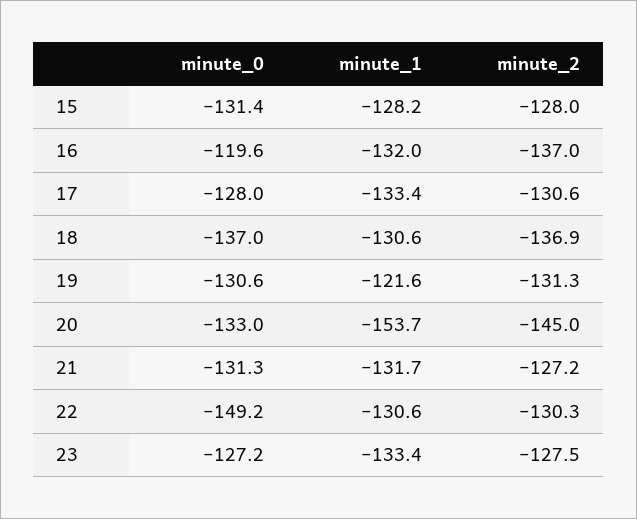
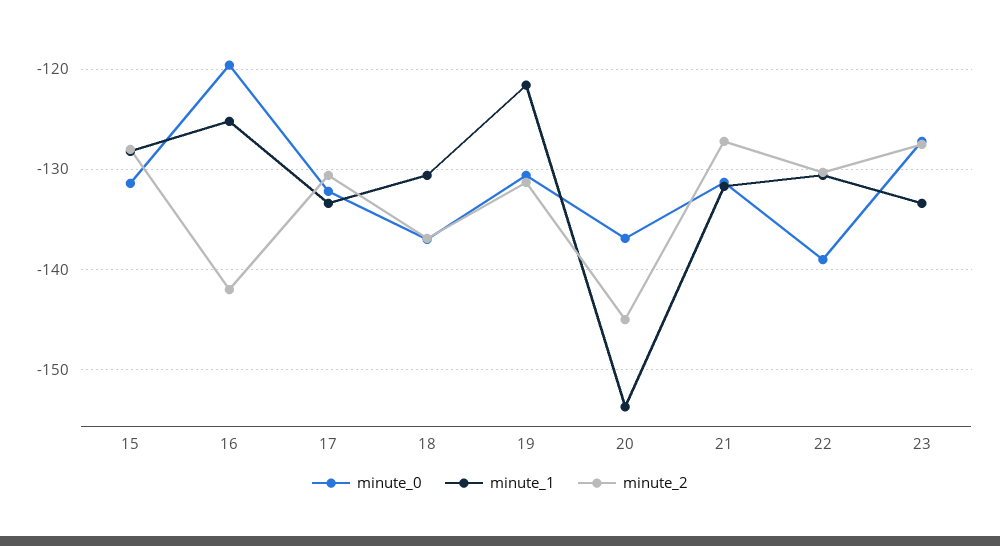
  {
    "minute_0": {
      "15": -131.4,
      "16": -119.6,
-     "17": -128,
+     "17": -132,
      "18": -137,
      "19": -130.6,
-     "20": -133,
+     "20": -137,
      "21": -131.3,
-     "22": -149.2,
+     "22": -139,
      "23": -127.2
    },
    "minute_1": {
      "15": -128.2,
-     "16": -132,
+     "16": -125,
      "17": -133.4,
      "18": -130.6,
      "19": -121.6,
      "20": -153.7,
      "21": -131.7,
      "22": -130.6,
      "23": -133.4
    },
    "minute_2": {
      "15": -128,
-     "16": -137,
+     "16": -142,
      "17": -130.6,
      "18": -136.9,
      "19": -131.3,
      "20": -145,
      "21": -127.2,
      "22": -130.3,
      "23": -127.5
    }
  }

